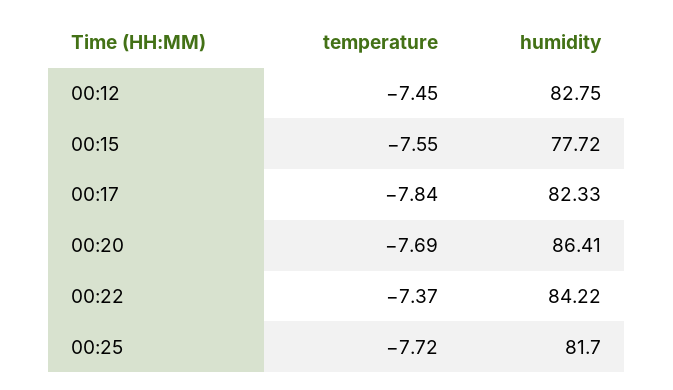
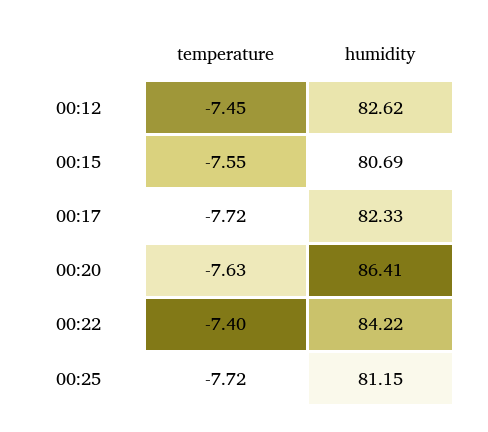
  {
    "temperature": {
      "00:12": -7.45,
      "00:15": -7.55,
-     "00:17": -7.84,
+     "00:17": -7.72,
-     "00:20": -7.69,
+     "00:20": -7.63,
-     "00:22": -7.37,
+     "00:22": -7.4,
      "00:25": -7.72
    },
    "humidity": {
-     "00:12": 82.75,
+     "00:12": 82.62,
-     "00:15": 77.72,
+     "00:15": 80.69,
      "00:17": 82.33,
      "00:20": 86.41,
      "00:22": 84.22,
-     "00:25": 81.7
+     "00:25": 81.15
    }
  }

